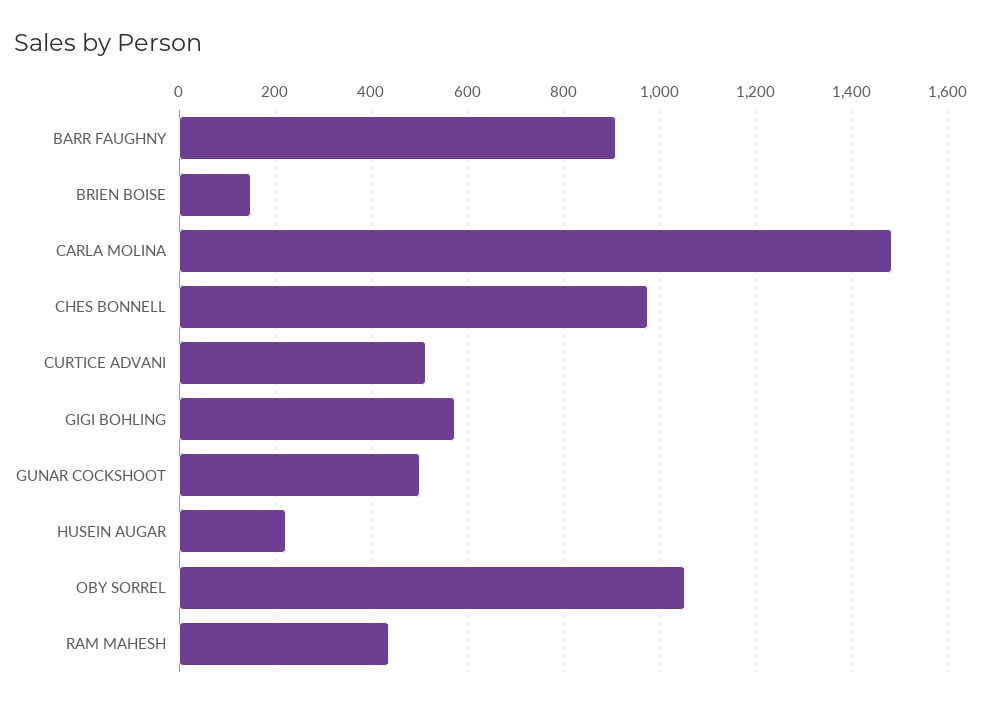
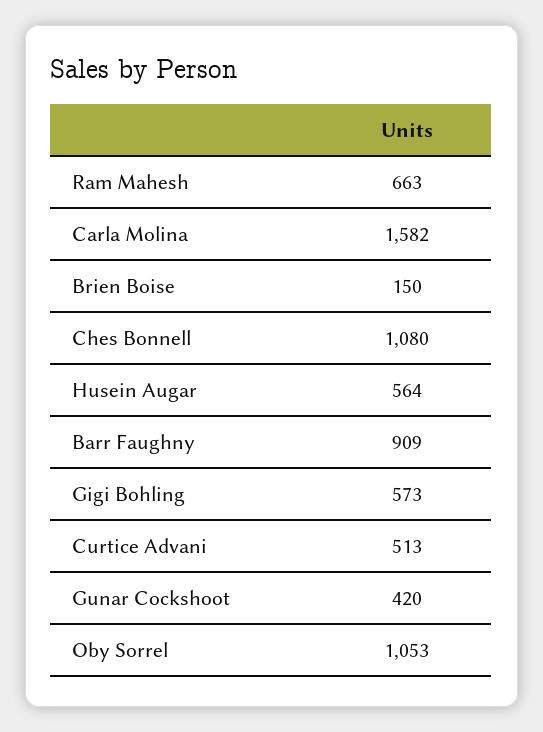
  {
    "BARR FAUGHNY": 909,
    "BRIEN BOISE": 150,
-   "CARLA MOLINA": 1480,
+   "CARLA MOLINA": 1582,
-   "CHES BONNELL": 980,
+   "CHES BONNELL": 1080,
    "CURTICE ADVANI": 513,
    "GIGI BOHLING": 573,
-   "GUNAR COCKSHOOT": 500,
+   "GUNAR COCKSHOOT": 420,
-   "HUSEIN AUGAR": 220,
+   "HUSEIN AUGAR": 564,
    "OBY SORREL": 1053,
-   "RAM MAHESH": 440
+   "RAM MAHESH": 663
  }

